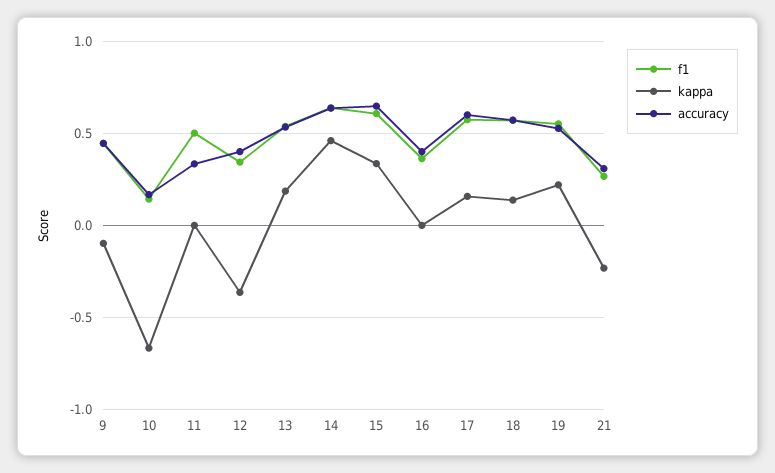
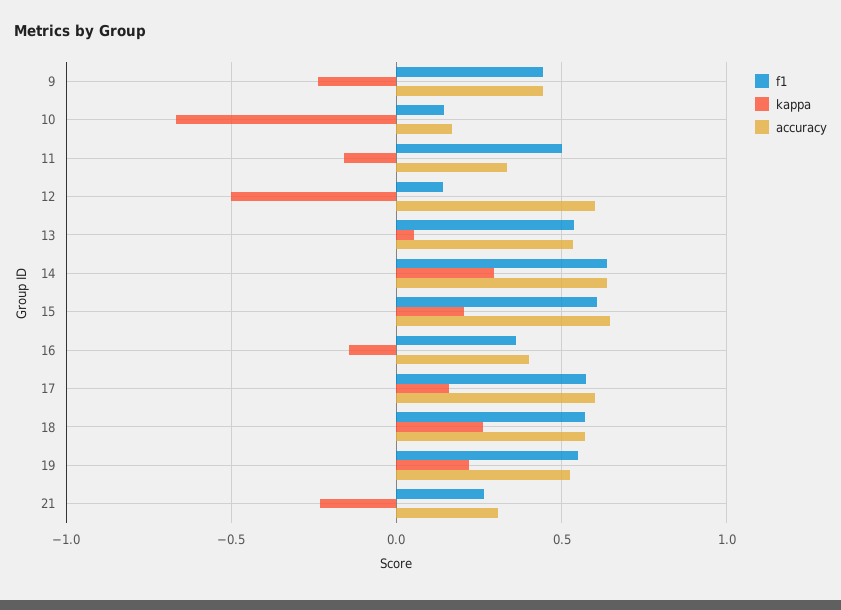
  {
    "f1": {
      "9": 0.45,
      "10": 0.15,
      "11": 0.5,
-     "12": 0.35,
+     "12": 0.15,
      "13": 0.55,
      "14": 0.65,
      "15": 0.6,
      "16": 0.35,
      "17": 0.55,
      "18": 0.55,
      "19": 0.55,
      "21": 0.25
    },
    "kappa": {
-     "9": -0.1,
+     "9": -0.25,
      "10": -0.65,
-     "11": 0,
+     "11": -0.15,
-     "12": -0.35,
+     "12": -0.5,
-     "13": 0.2,
+     "13": 0.05,
-     "14": 0.45,
+     "14": 0.3,
-     "15": 0.35,
+     "15": 0.2,
-     "16": 0,
+     "16": -0.15,
      "17": 0.15,
-     "18": 0.15,
+     "18": 0.25,
      "19": 0.2,
      "21": -0.25
    },
    "accuracy": {
      "9": 0.45,
      "10": 0.15,
      "11": 0.35,
-     "12": 0.4,
+     "12": 0.6,
      "13": 0.55,
      "14": 0.65,
      "15": 0.65,
      "16": 0.4,
      "17": 0.6,
      "18": 0.55,
      "19": 0.55,
      "21": 0.3
    }
  }

